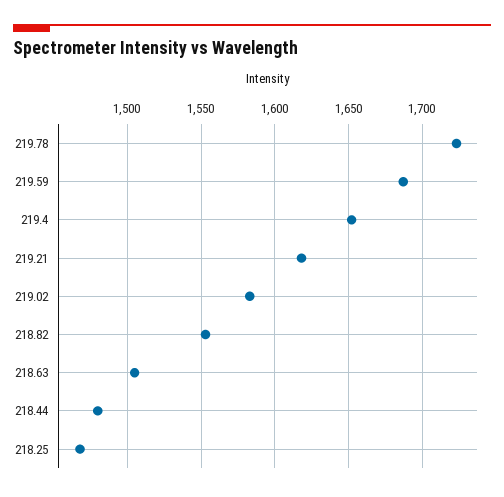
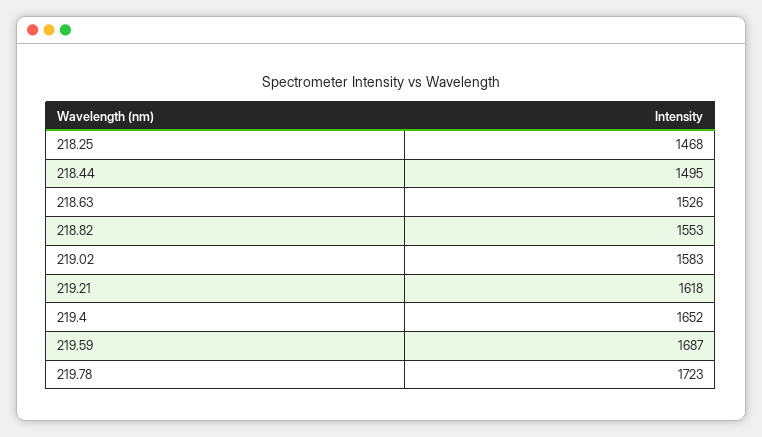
  {
    "219.78": 1723,
    "219.59": 1687,
    "219.4": 1652,
    "219.21": 1618,
    "219.02": 1583,
    "218.82": 1553,
-   "218.63": 1505,
+   "218.63": 1526,
-   "218.44": 1480,
+   "218.44": 1495,
    "218.25": 1468
  }

